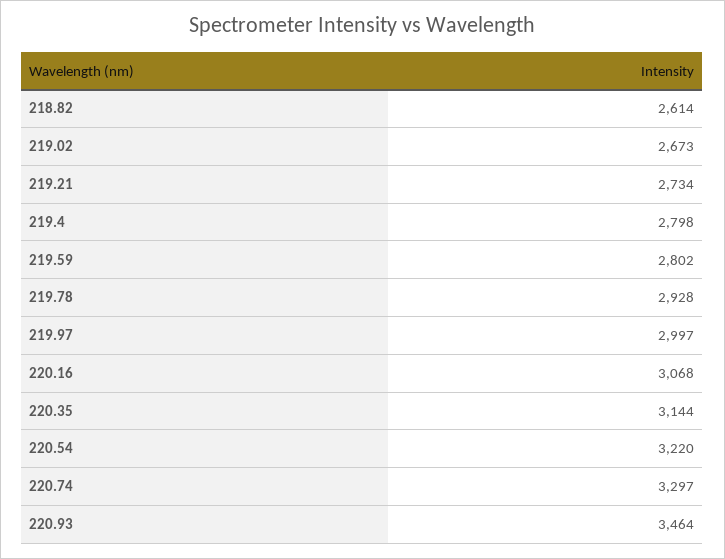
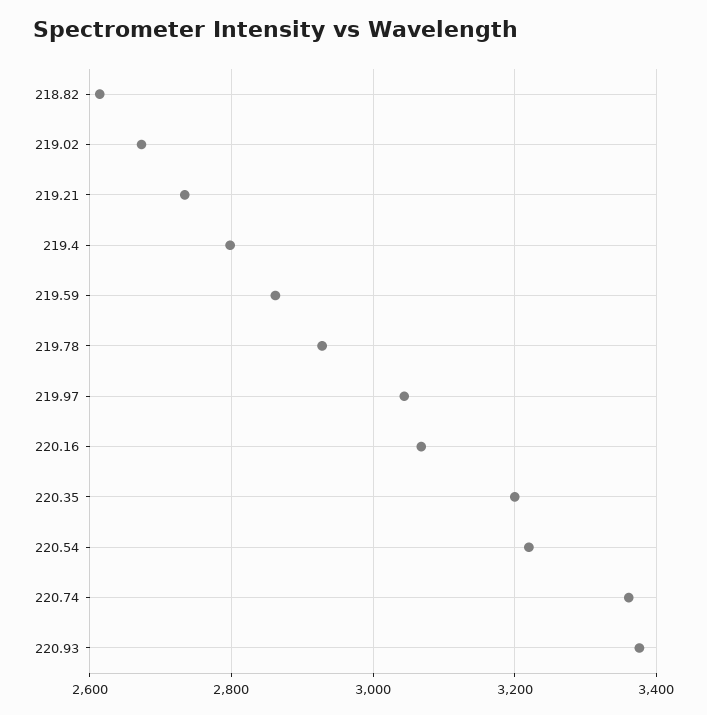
  {
    "218.82": 2614,
    "219.02": 2673,
    "219.21": 2734,
    "219.4": 2798,
-   "219.59": 2802,
+   "219.59": 2860,
    "219.78": 2928,
-   "219.97": 2997,
+   "219.97": 3040,
    "220.16": 3068,
-   "220.35": 3144,
+   "220.35": 3200,
    "220.54": 3220,
-   "220.74": 3297,
+   "220.74": 3360,
-   "220.93": 3464
+   "220.93": 3380
  }

